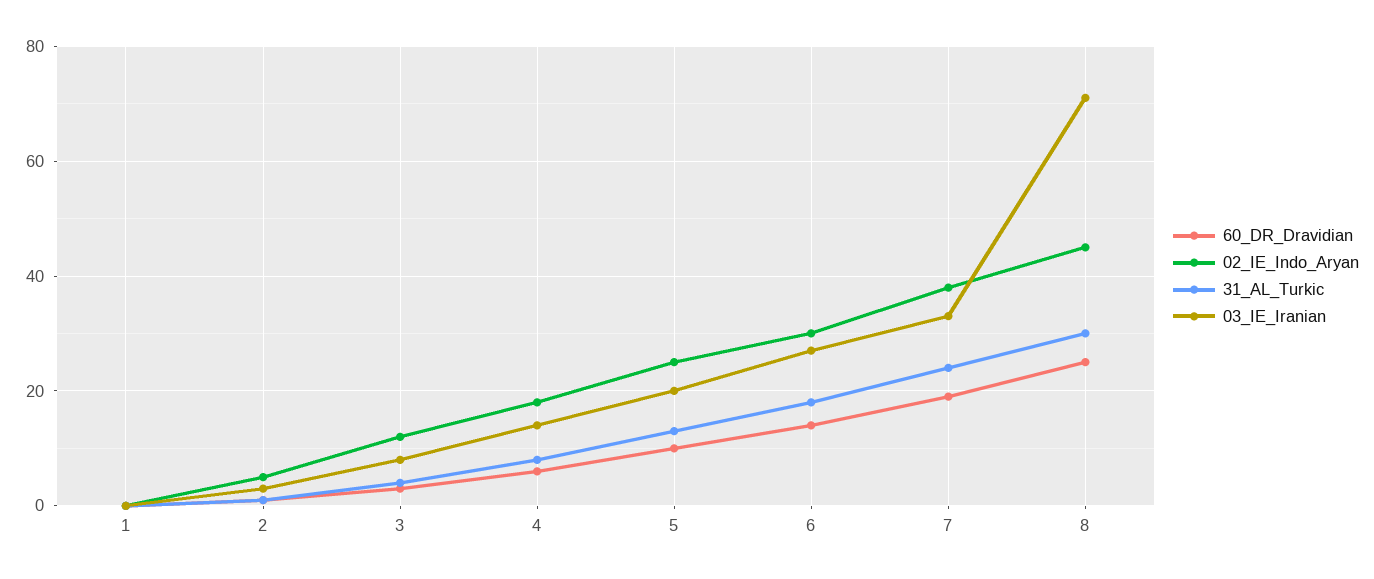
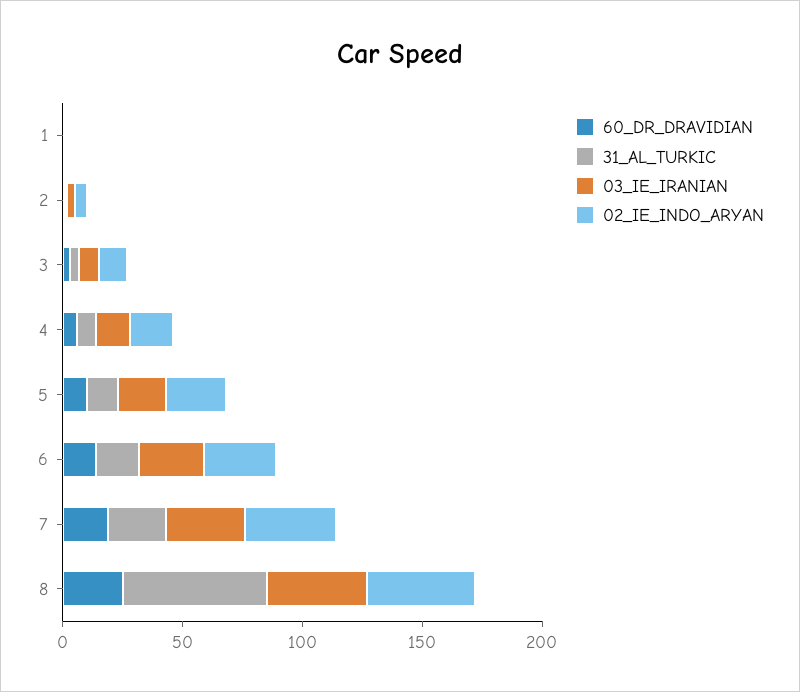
  {
    "60_DR_Dravidian": {
      "1": 0,
      "2": 0,
      "3": 5,
      "4": 5,
      "5": 10,
      "6": 15,
      "7": 20,
      "8": 25
    },
    "02_IE_Indo_Aryan": {
      "1": 0,
      "2": 5,
      "3": 10,
      "4": 20,
      "5": 25,
      "6": 30,
      "7": 40,
      "8": 45
    },
    "31_AL_Turkic": {
      "1": 0,
      "2": 0,
      "3": 5,
      "4": 10,
      "5": 15,
      "6": 20,
      "7": 25,
-     "8": 30
+     "8": 60
    },
    "03_IE_Iranian": {
      "1": 0,
      "2": 5,
      "3": 10,
      "4": 15,
      "5": 20,
      "6": 25,
      "7": 35,
-     "8": 70
+     "8": 40
    }
  }

